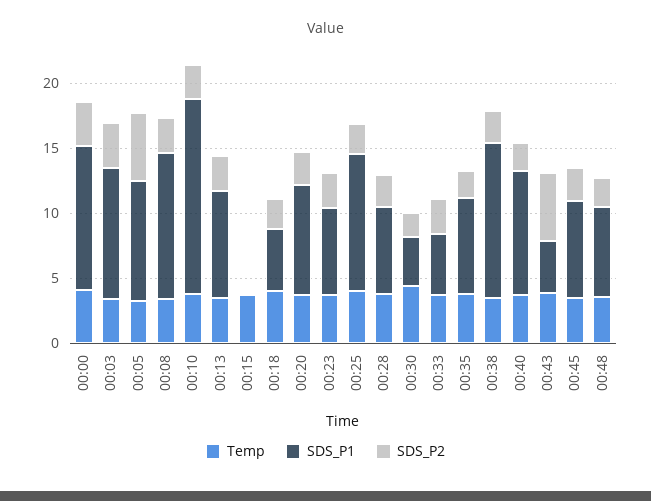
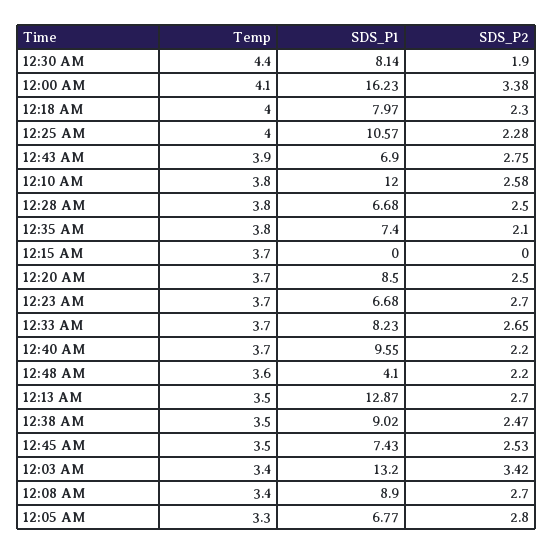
  {
    "Temp": {
      "00:00": 4.1,
      "00:03": 3.4,
      "00:05": 3.3,
      "00:08": 3.4,
      "00:10": 3.8,
      "00:13": 3.5,
      "00:15": 3.7,
      "00:18": 4,
      "00:20": 3.7,
      "00:23": 3.7,
      "00:25": 4,
      "00:28": 3.8,
      "00:30": 4.4,
      "00:33": 3.7,
      "00:35": 3.8,
      "00:38": 3.5,
      "00:40": 3.7,
      "00:43": 3.9,
      "00:45": 3.5,
      "00:48": 3.6
    },
    "SDS_P1": {
-     "00:00": 11,
+     "00:00": 16.23,
-     "00:03": 10,
+     "00:03": 13.2,
-     "00:05": 9,
+     "00:05": 6.77,
-     "00:08": 11,
+     "00:08": 8.9,
-     "00:10": 15,
+     "00:10": 12,
-     "00:13": 8,
+     "00:13": 12.87,
      "00:15": 0,
-     "00:18": 5,
+     "00:18": 7.97,
      "00:20": 8.5,
      "00:23": 6.68,
      "00:25": 10.57,
      "00:28": 6.68,
-     "00:30": 4,
+     "00:30": 8.14,
-     "00:33": 5,
+     "00:33": 8.23,
      "00:35": 7.4,
-     "00:38": 12,
+     "00:38": 9.02,
      "00:40": 9.55,
-     "00:43": 4,
+     "00:43": 6.9,
      "00:45": 7.43,
-     "00:48": 7
+     "00:48": 4.1
    },
    "SDS_P2": {
      "00:00": 3.38,
      "00:03": 3.42,
-     "00:05": 5,
+     "00:05": 2.8,
      "00:08": 2.7,
      "00:10": 2.58,
      "00:13": 2.7,
      "00:15": 0,
      "00:18": 2.3,
      "00:20": 2.5,
      "00:23": 2.7,
      "00:25": 2.28,
      "00:28": 2.5,
      "00:30": 1.9,
      "00:33": 2.65,
      "00:35": 2.1,
      "00:38": 2.47,
      "00:40": 2.2,
-     "00:43": 5,
+     "00:43": 2.75,
      "00:45": 2.53,
      "00:48": 2.2
    }
  }

